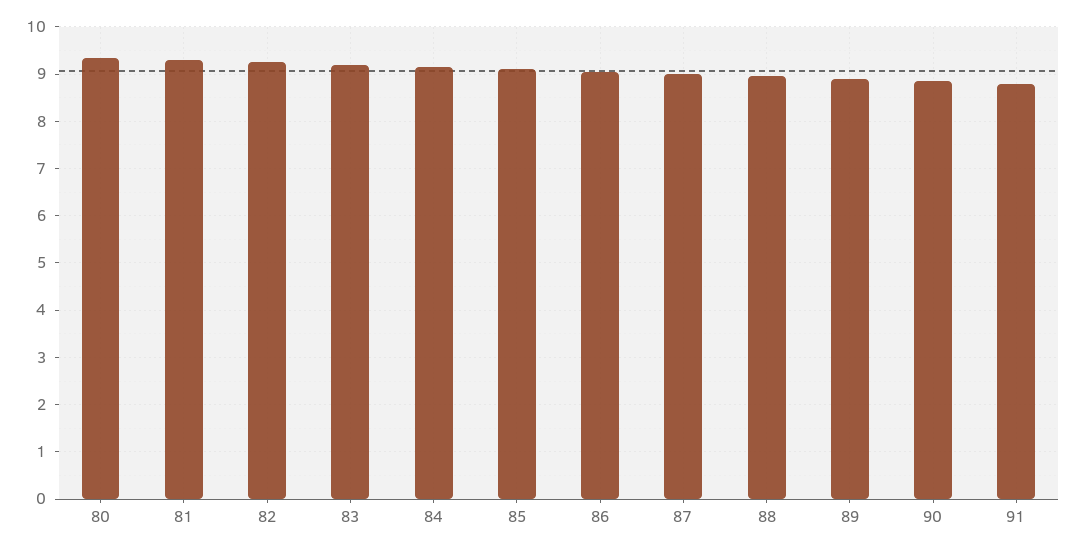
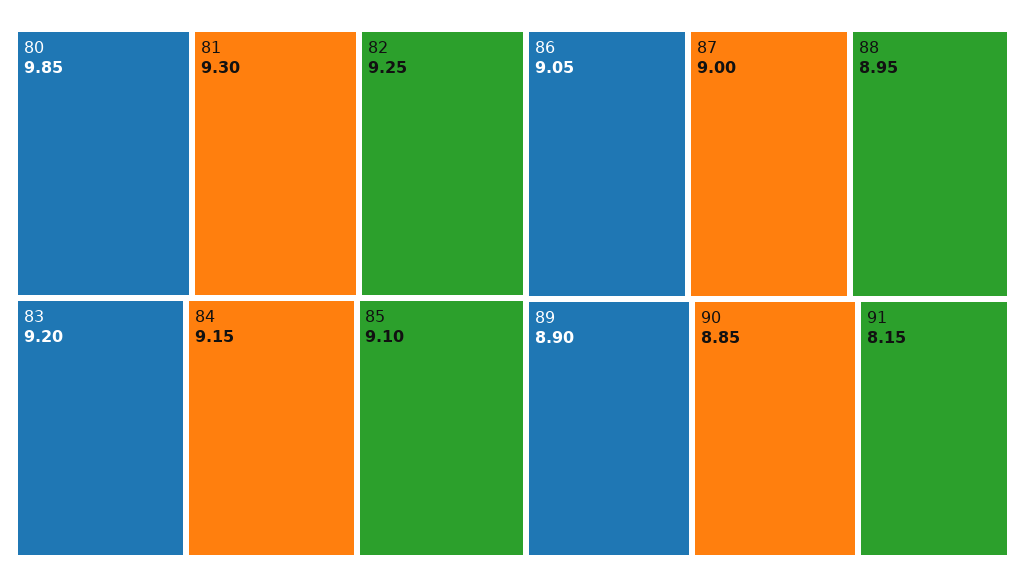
  {
-   "80": 9.4,
+   "80": 9.85,
    "81": 9.3,
    "82": 9.25,
    "83": 9.2,
    "84": 9.15,
    "85": 9.1,
    "86": 9.05,
    "87": 9,
    "88": 8.95,
    "89": 8.9,
    "90": 8.85,
-   "91": 8.8
+   "91": 8.15
  }

